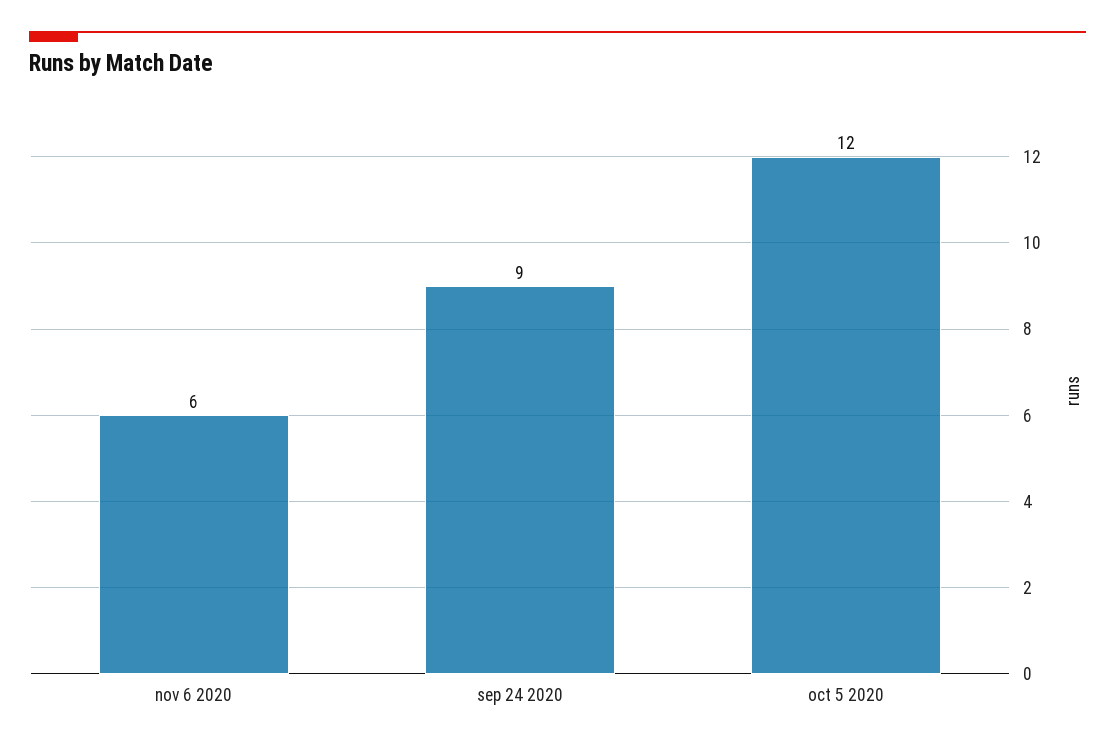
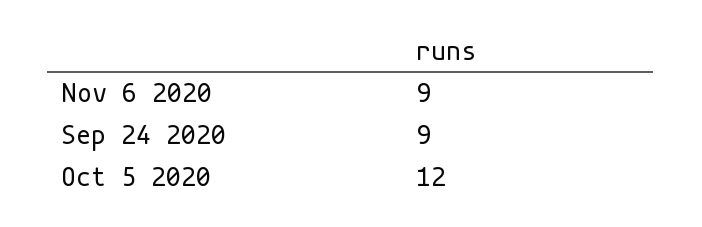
  {
-   "nov 6 2020": 6,
+   "nov 6 2020": 9,
    "sep 24 2020": 9,
    "oct 5 2020": 12
  }

